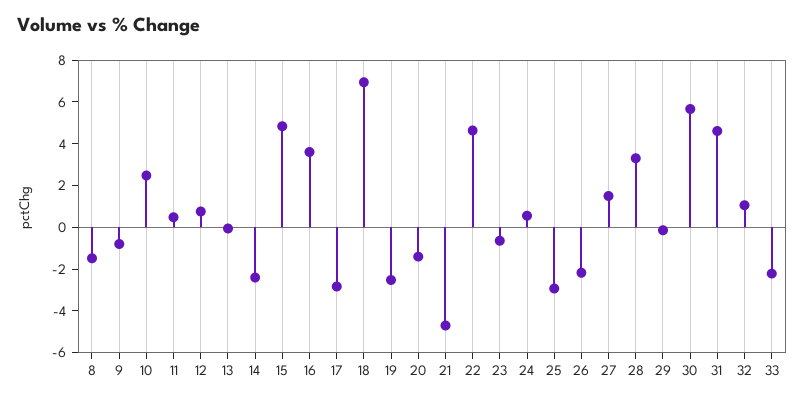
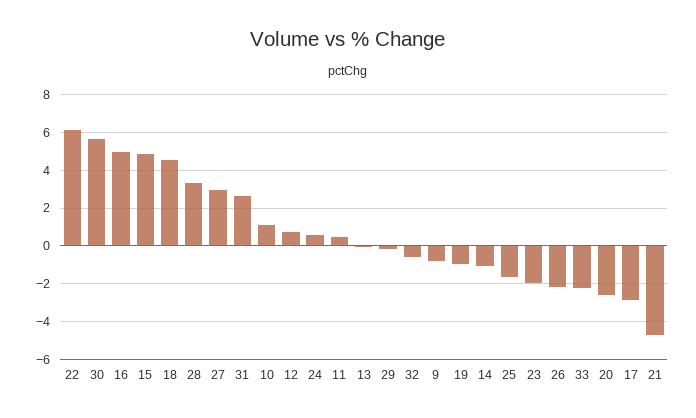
  {
-   "8": -1.5,
    "9": -1,
-   "10": 2.5,
+   "10": 1,
    "11": 0.5,
    "12": 1,
    "13": 0,
-   "14": -2.5,
+   "14": -1,
    "15": 5,
-   "16": 3.5,
+   "16": 5,
    "17": -3,
-   "18": 7,
+   "18": 4.5,
-   "19": -2.5,
+   "19": -1,
-   "20": -1.5,
+   "20": -2.5,
    "21": -4.5,
-   "22": 4.5,
+   "22": 6,
-   "23": -0.5,
+   "23": -2,
    "24": 0.5,
-   "25": -3,
+   "25": -1.5,
    "26": -2,
-   "27": 1.5,
+   "27": 3,
    "28": 3.5,
    "29": 0,
    "30": 5.5,
-   "31": 4.5,
+   "31": 2.5,
-   "32": 1,
+   "32": -0.5,
    "33": -2
  }

